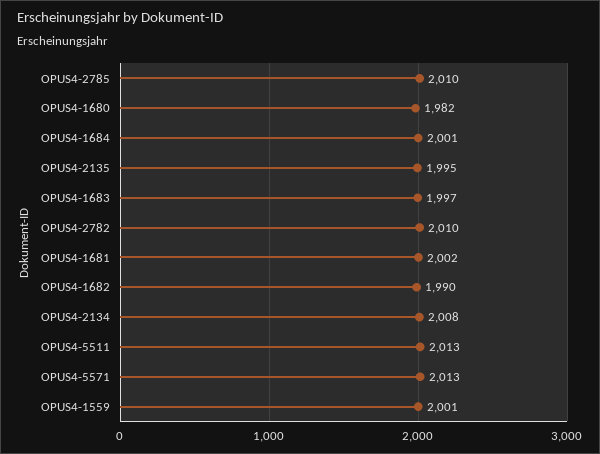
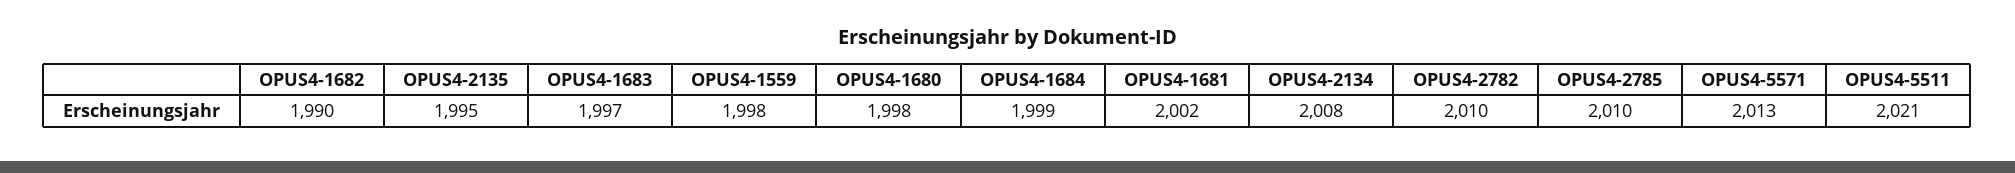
  {
    "OPUS4-2785": 2010,
-   "OPUS4-1680": 1982,
+   "OPUS4-1680": 1998,
-   "OPUS4-1684": 2001,
+   "OPUS4-1684": 1999,
    "OPUS4-2135": 1995,
    "OPUS4-1683": 1997,
    "OPUS4-2782": 2010,
    "OPUS4-1681": 2002,
    "OPUS4-1682": 1990,
    "OPUS4-2134": 2008,
-   "OPUS4-5511": 2013,
+   "OPUS4-5511": 2021,
    "OPUS4-5571": 2013,
-   "OPUS4-1559": 2001
+   "OPUS4-1559": 1998
  }

